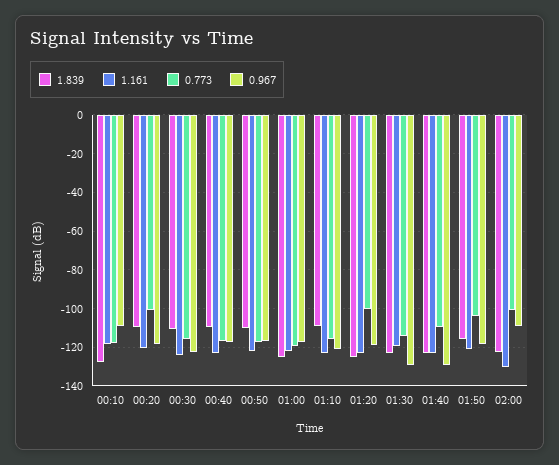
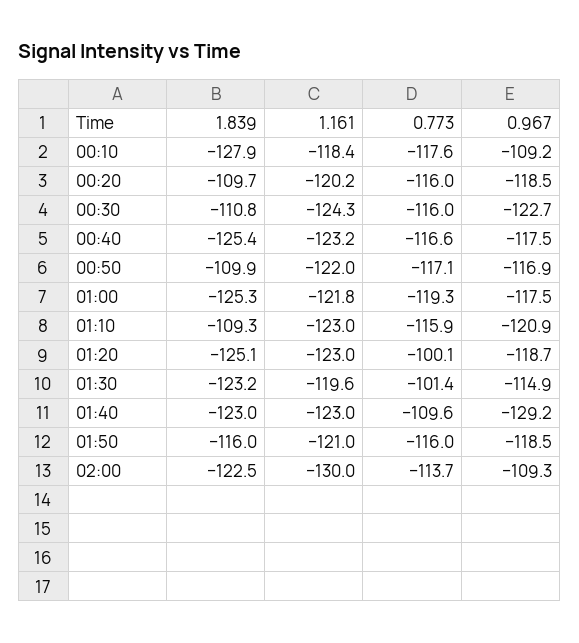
  {
    "1.839": {
      "00:10": -127.9,
      "00:20": -109.7,
      "00:30": -110.8,
-     "00:40": -110,
+     "00:40": -125.4,
      "00:50": -109.9,
      "01:00": -125.3,
      "01:10": -109.3,
      "01:20": -125.1,
      "01:30": -123.2,
      "01:40": -123,
      "01:50": -116,
      "02:00": -122.5
    },
    "1.161": {
      "00:10": -118.4,
      "00:20": -120.2,
      "00:30": -124.3,
      "00:40": -123.2,
      "00:50": -122,
      "01:00": -121.8,
      "01:10": -123,
      "01:20": -123,
      "01:30": -119.6,
      "01:40": -123,
      "01:50": -121,
      "02:00": -130
    },
    "0.773": {
      "00:10": -117.6,
-     "00:20": -100,
+     "00:20": -116,
      "00:30": -116,
      "00:40": -116.6,
      "00:50": -117.1,
      "01:00": -119.3,
      "01:10": -115.9,
      "01:20": -100.1,
-     "01:30": -115,
+     "01:30": -101.4,
      "01:40": -109.6,
-     "01:50": -105,
+     "01:50": -116,
-     "02:00": -100
+     "02:00": -113.7
    },
    "0.967": {
      "00:10": -109.2,
      "00:20": -118.5,
      "00:30": -122.7,
      "00:40": -117.5,
      "00:50": -116.9,
      "01:00": -117.5,
      "01:10": -120.9,
      "01:20": -118.7,
-     "01:30": -130,
+     "01:30": -114.9,
      "01:40": -129.2,
      "01:50": -118.5,
      "02:00": -109.3
    }
  }

